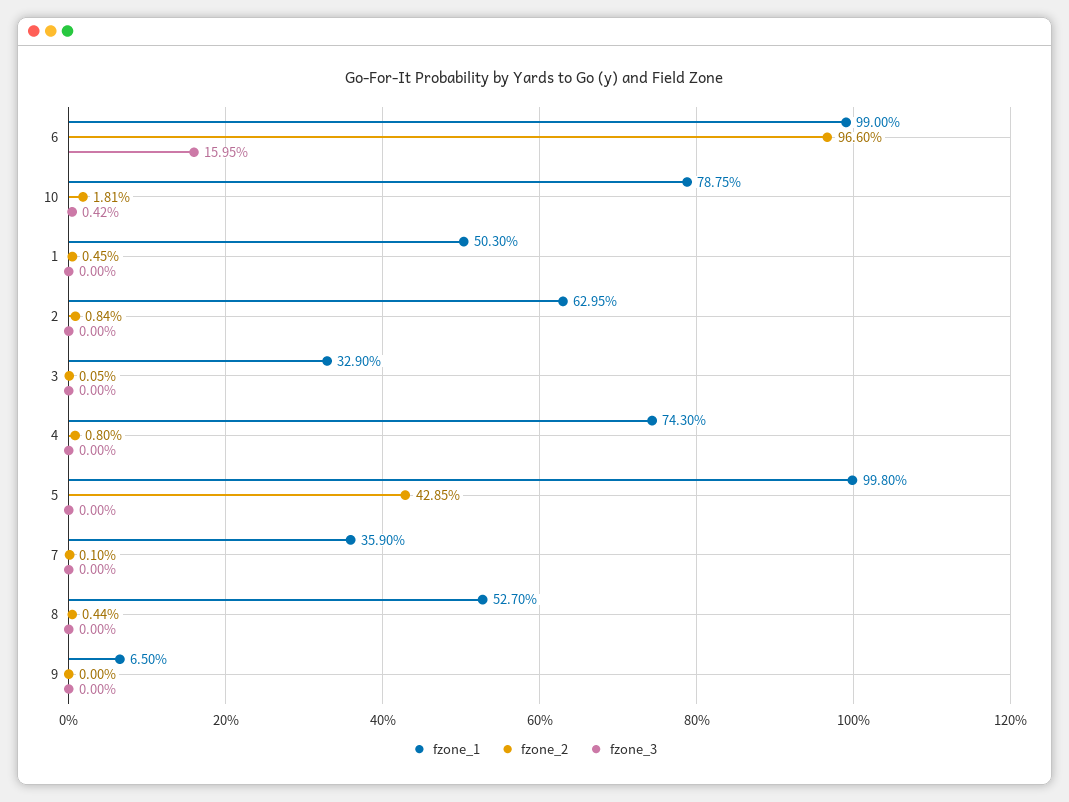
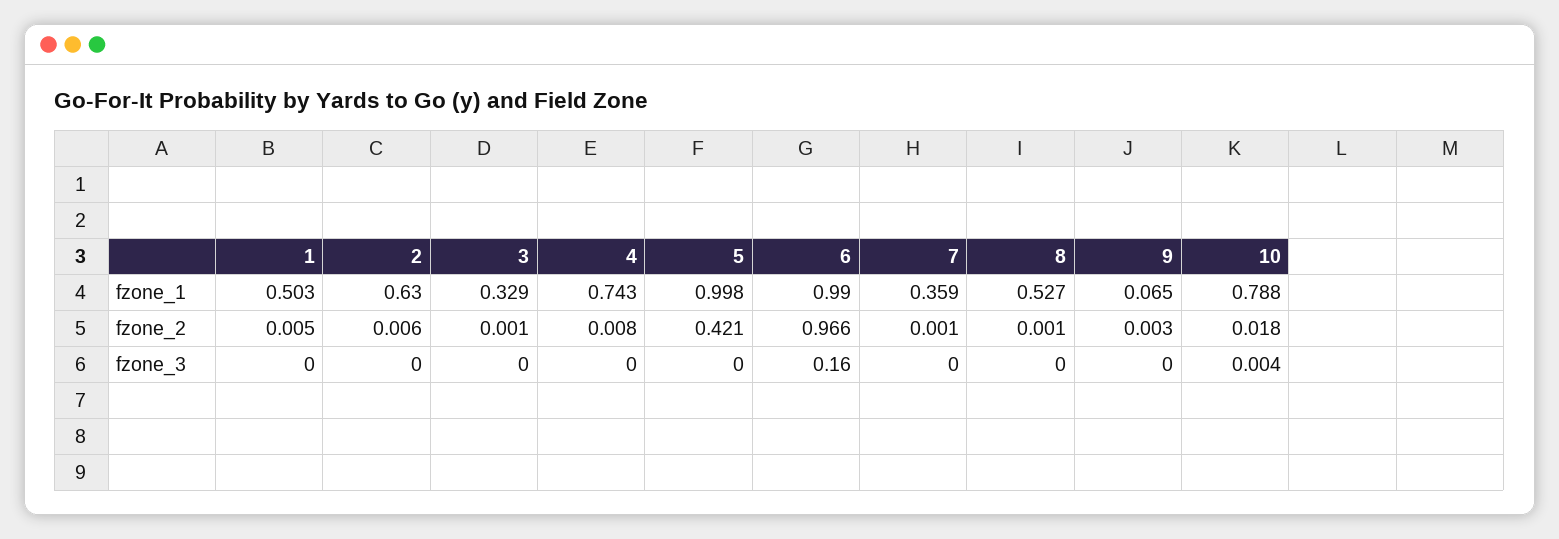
  {
    "fzone_1": {
      "6": 0.99,
      "10": 0.7875,
      "1": 0.503,
      "2": 0.6295,
      "3": 0.329,
      "4": 0.743,
      "5": 0.998,
      "7": 0.359,
      "8": 0.527,
      "9": 0.065
    },
    "fzone_2": {
      "6": 0.966,
      "10": 0.0181,
      "1": 0.0045,
-     "2": 0.0084,
+     "2": 0.006,
      "3": 0.0005,
      "4": 0.008,
-     "5": 0.4285,
+     "5": 0.421,
      "7": 0.001,
-     "8": 0.0044,
+     "8": 0.001,
-     "9": 0
+     "9": 0.003
    },
    "fzone_3": {
      "6": 0.1595,
      "10": 0.0042,
      "1": 0,
      "2": 0,
      "3": 0,
      "4": 0,
      "5": 0,
      "7": 0,
      "8": 0,
      "9": 0
    }
  }

